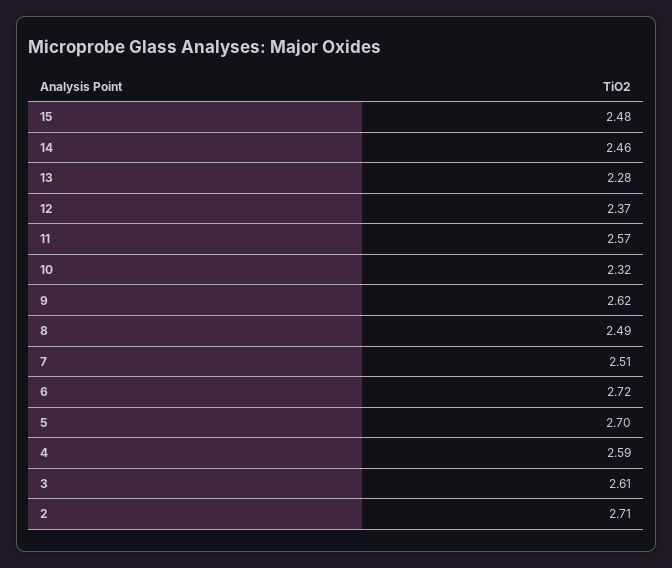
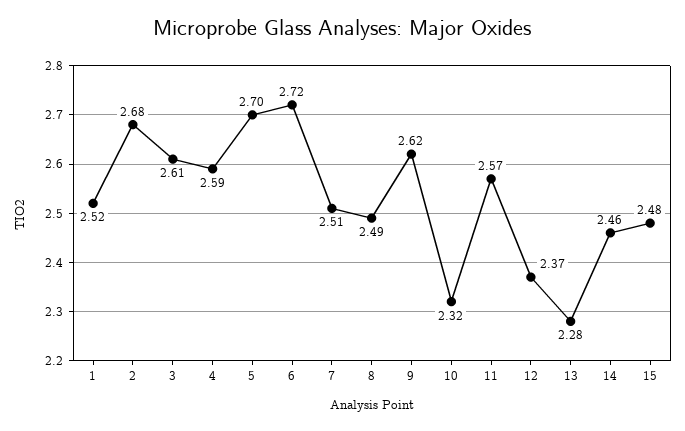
  {
    "15": 2.48,
    "14": 2.46,
    "13": 2.28,
    "12": 2.37,
    "11": 2.57,
    "10": 2.32,
    "9": 2.62,
    "8": 2.49,
    "7": 2.51,
    "6": 2.72,
    "5": 2.7,
    "4": 2.59,
    "3": 2.61,
-   "2": 2.71
+   "2": 2.68,
+   "1": 2.52
  }

